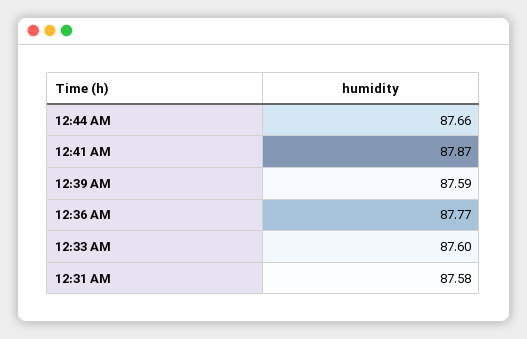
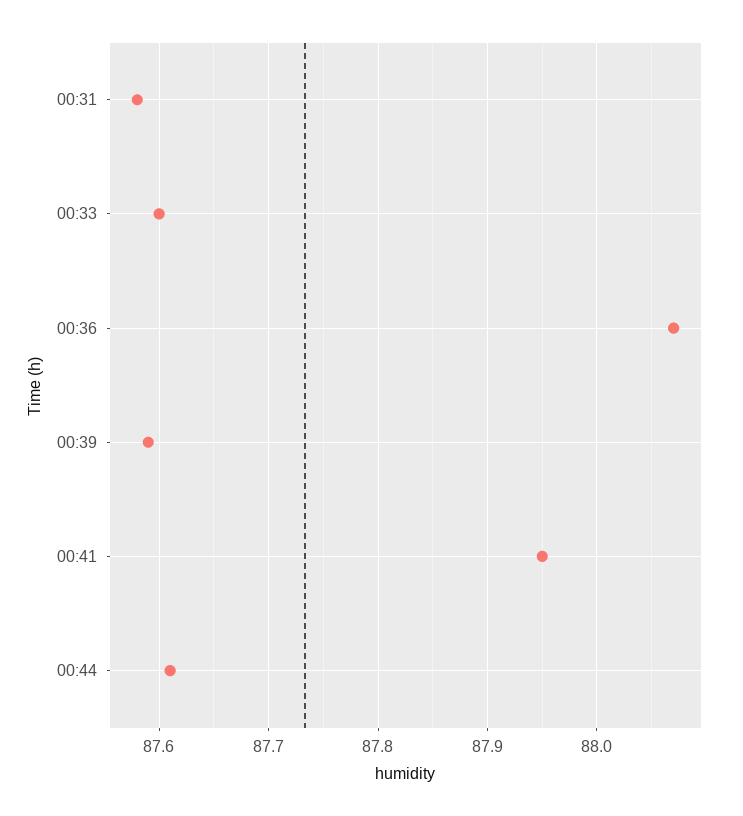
  {
-   "12:44 AM": 87.66,
+   "12:44 AM": 87.61,
-   "12:41 AM": 87.87,
+   "12:41 AM": 87.95,
    "12:39 AM": 87.59,
-   "12:36 AM": 87.77,
+   "12:36 AM": 88.07,
    "12:33 AM": 87.6,
    "12:31 AM": 87.58
  }

